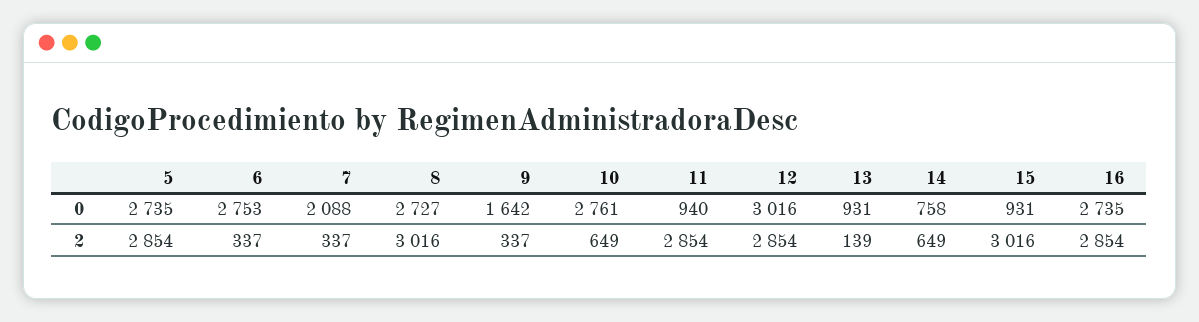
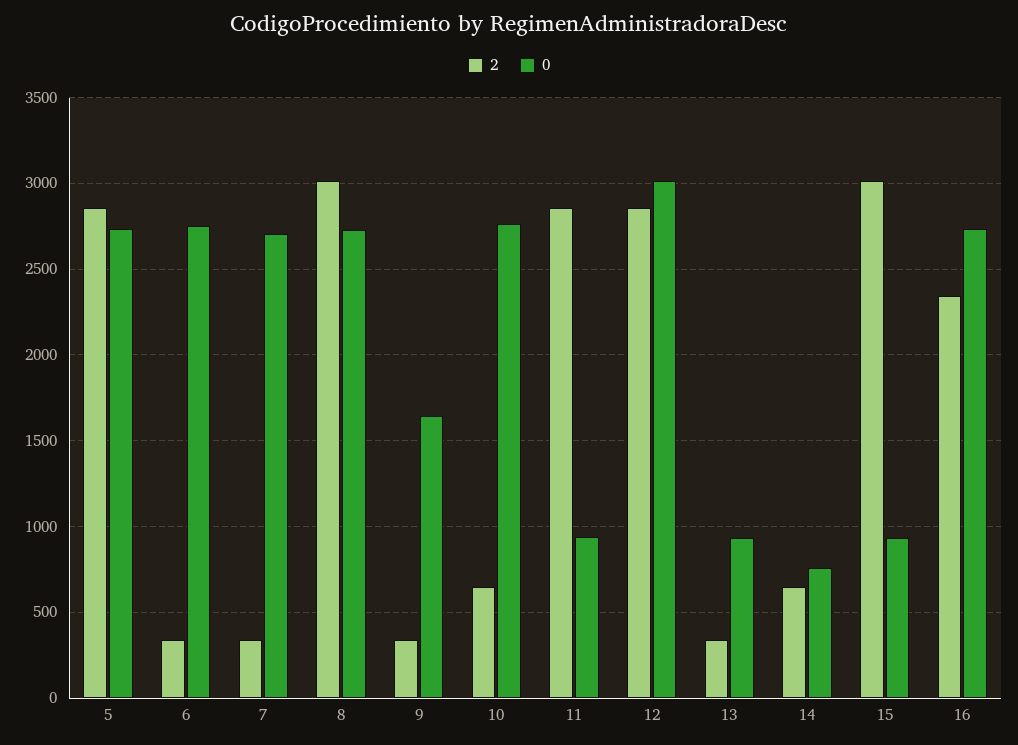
  {
    "0": {
      "5": 2735,
      "6": 2753,
-     "7": 2088,
+     "7": 2700,
      "8": 2727,
      "9": 1642,
      "10": 2761,
      "11": 940,
      "12": 3016,
      "13": 931,
      "14": 758,
      "15": 931,
      "16": 2735
    },
    "2": {
      "5": 2854,
      "6": 337,
      "7": 337,
      "8": 3016,
      "9": 337,
      "10": 649,
      "11": 2854,
      "12": 2854,
-     "13": 139,
+     "13": 350,
      "14": 649,
      "15": 3016,
-     "16": 2854
+     "16": 2350
    }
  }

